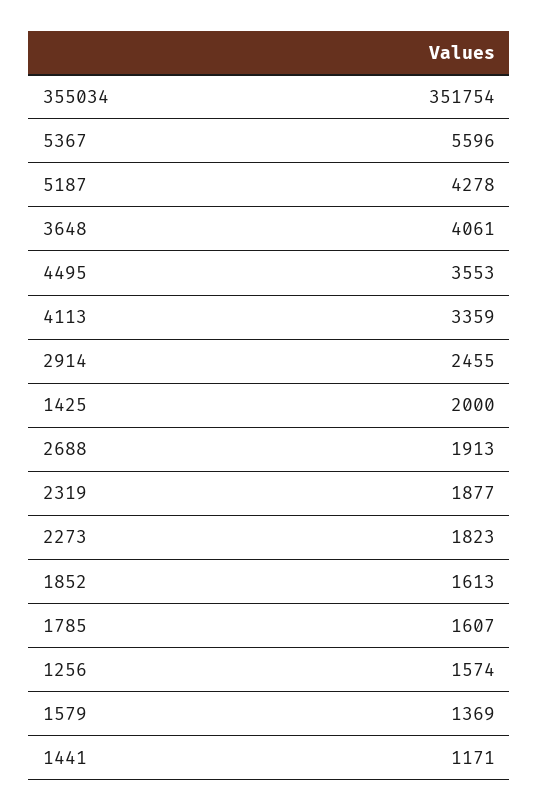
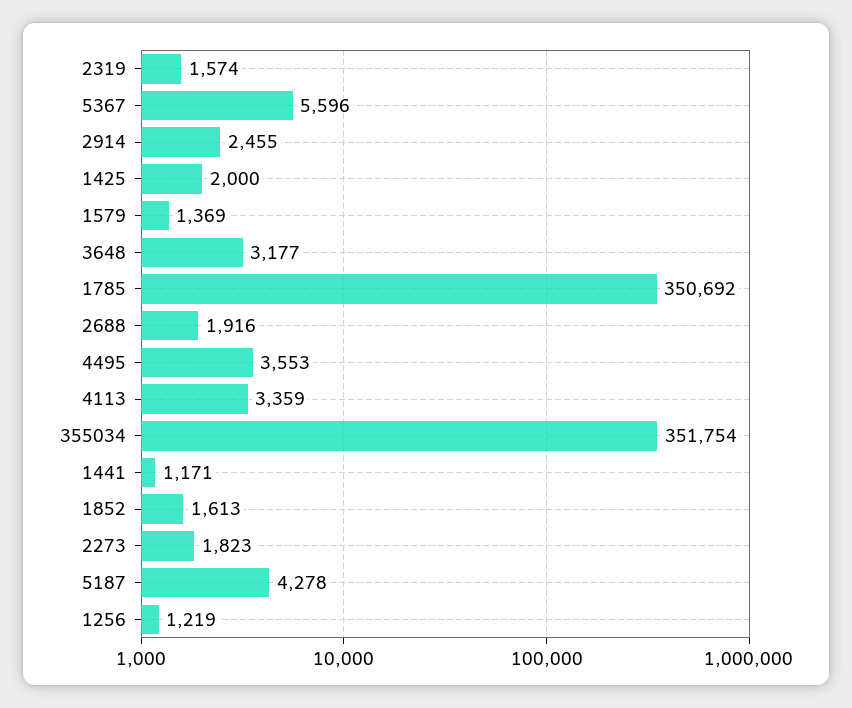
  {
    "355034": 351754,
    "5367": 5596,
    "5187": 4278,
-   "3648": 4061,
+   "3648": 3177,
    "4495": 3553,
    "4113": 3359,
    "2914": 2455,
    "1425": 2000,
-   "2688": 1913,
+   "2688": 1916,
-   "2319": 1877,
+   "2319": 1574,
    "2273": 1823,
    "1852": 1613,
-   "1785": 1607,
+   "1785": 350692,
-   "1256": 1574,
+   "1256": 1219,
    "1579": 1369,
    "1441": 1171
  }

